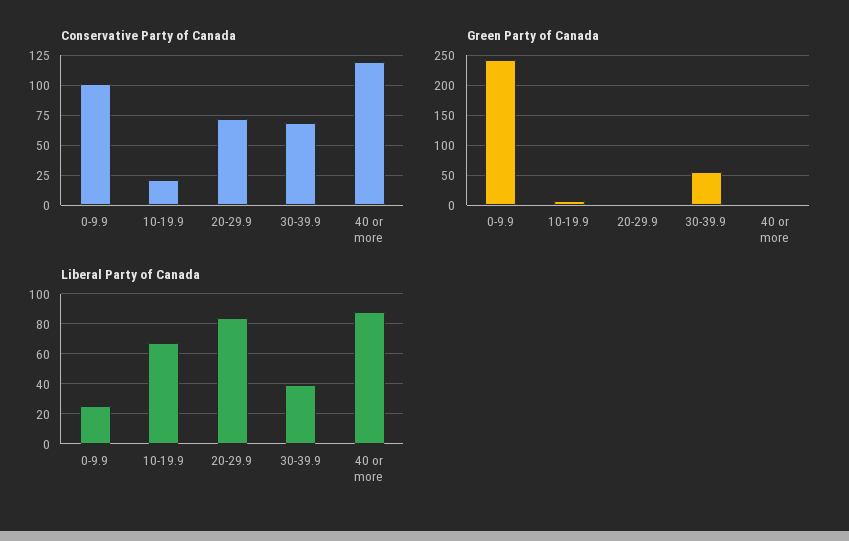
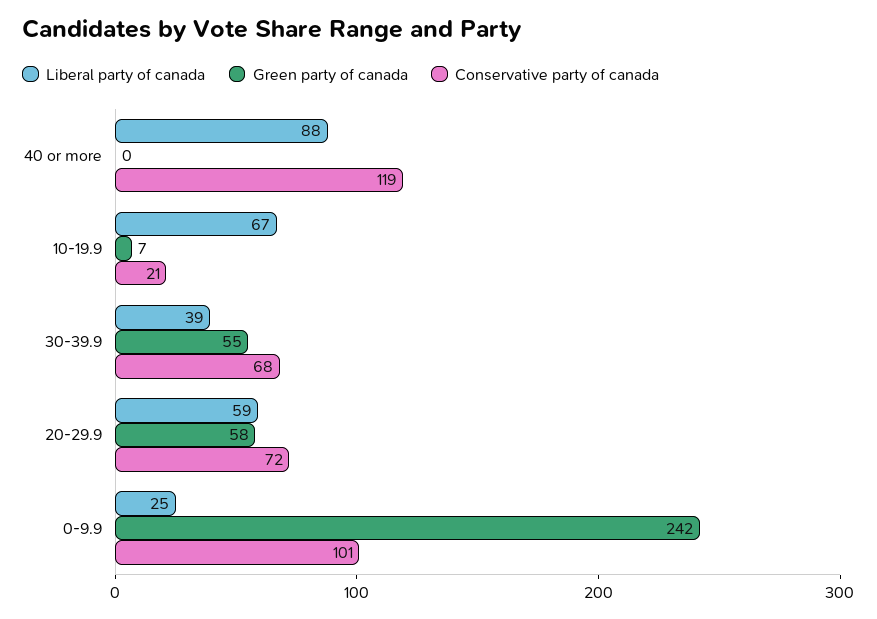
  {
    "Conservative Party of Canada": {
      "0-9.9": 101,
      "10-19.9": 21,
      "20-29.9": 72,
      "30-39.9": 68,
      "40 or more": 119
    },
    "Green Party of Canada": {
      "0-9.9": 242,
      "10-19.9": 7,
-     "20-29.9": 0,
+     "20-29.9": 58,
      "30-39.9": 55,
      "40 or more": 0
    },
    "Liberal Party of Canada": {
      "0-9.9": 25,
      "10-19.9": 67,
-     "20-29.9": 85,
+     "20-29.9": 59,
      "30-39.9": 39,
      "40 or more": 88
    }
  }

